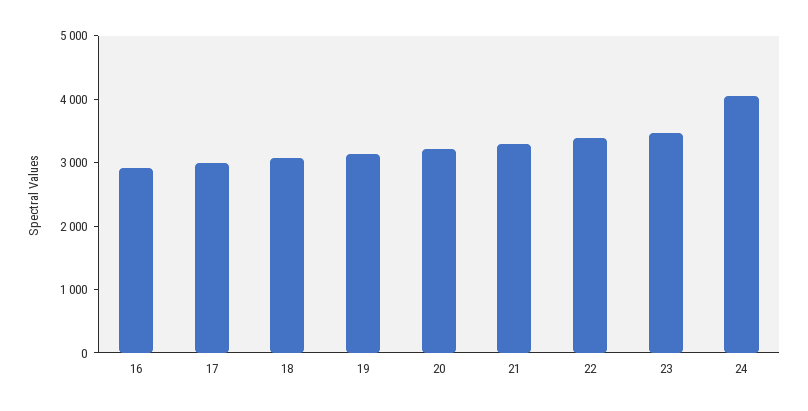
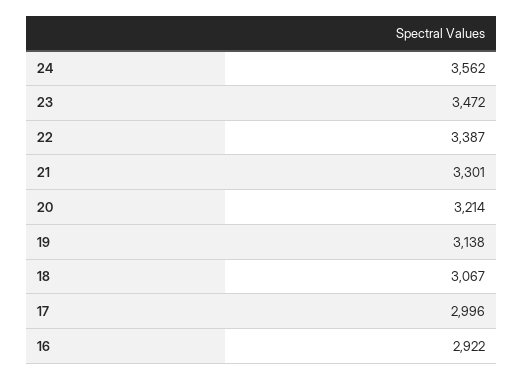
  {
    "16": 2922,
    "17": 2996,
    "18": 3067,
    "19": 3138,
    "20": 3214,
    "21": 3301,
    "22": 3387,
    "23": 3472,
-   "24": 4000
+   "24": 3562
  }

